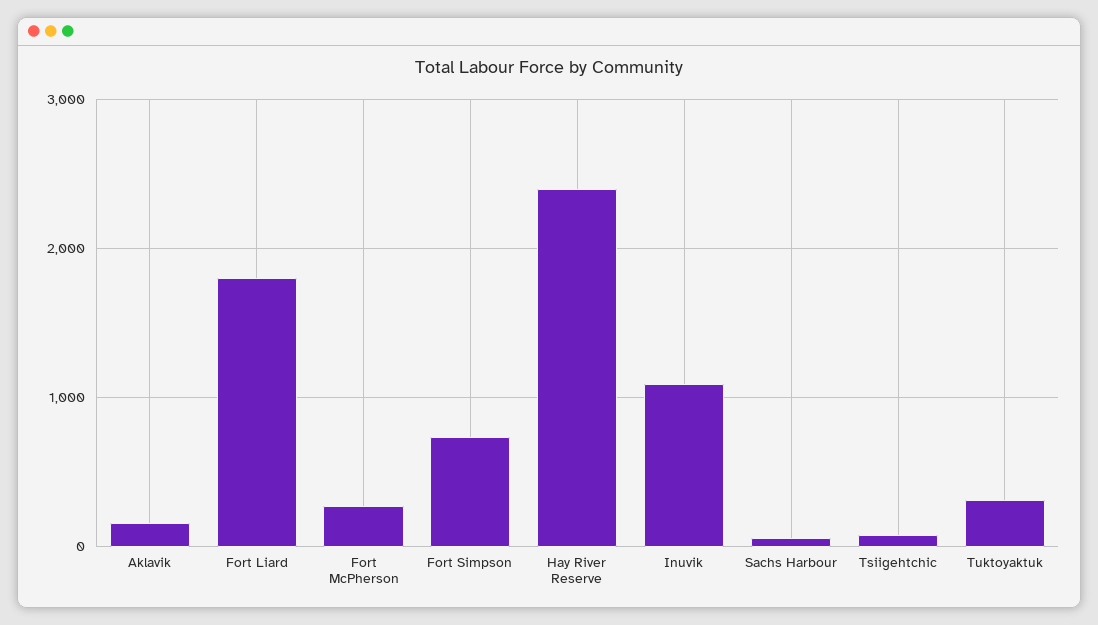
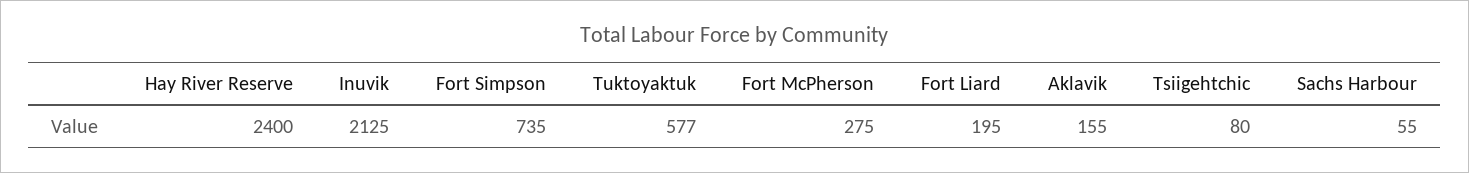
  {
    "Aklavik": 155,
-   "Fort Liard": 1800,
+   "Fort Liard": 195,
    "Fort McPherson": 275,
    "Fort Simpson": 735,
    "Hay River Reserve": 2400,
-   "Inuvik": 1100,
+   "Inuvik": 2125,
    "Sachs Harbour": 55,
    "Tsiigehtchic": 80,
-   "Tuktoyaktuk": 300
+   "Tuktoyaktuk": 577
  }

